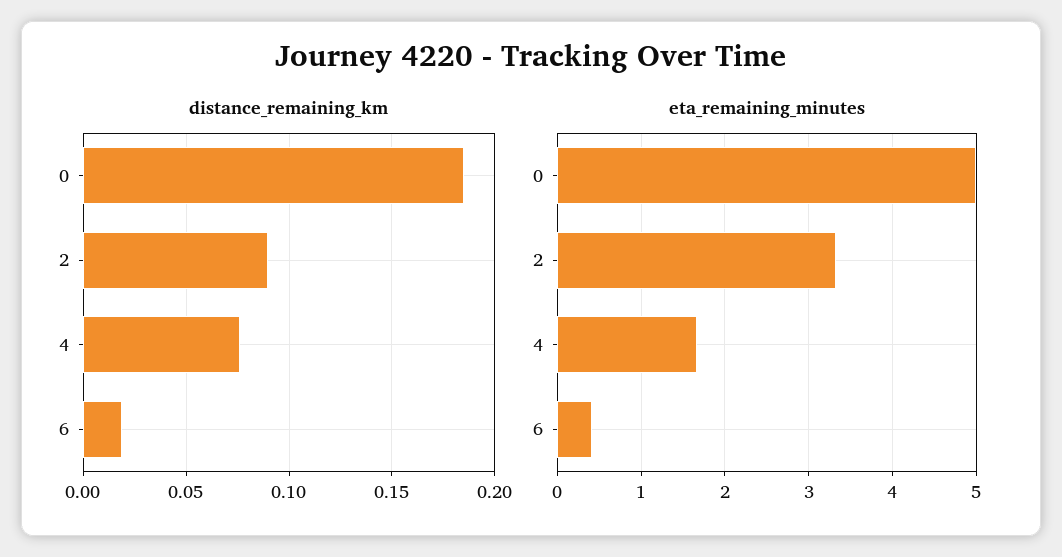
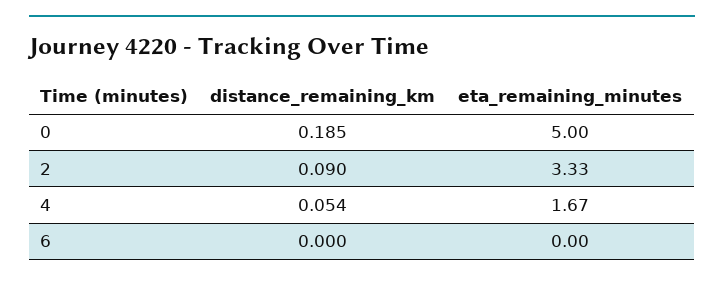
  {
    "distance_remaining_km": {
      "0": 0.185,
      "2": 0.09,
-     "4": 0.075,
+     "4": 0.054,
-     "6": 0.02
+     "6": 0
    },
    "eta_remaining_minutes": {
      "0": 5,
      "2": 3.33,
      "4": 1.67,
-     "6": 0.4
+     "6": 0
    }
  }

